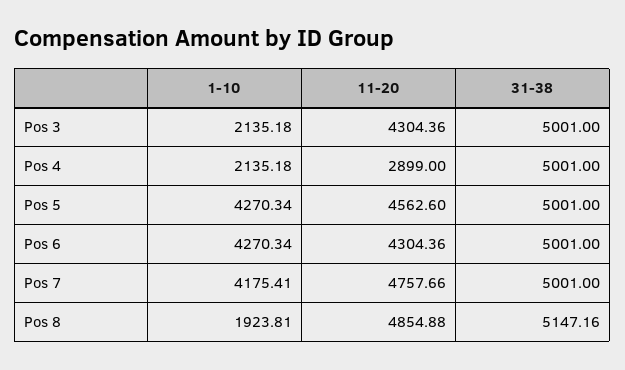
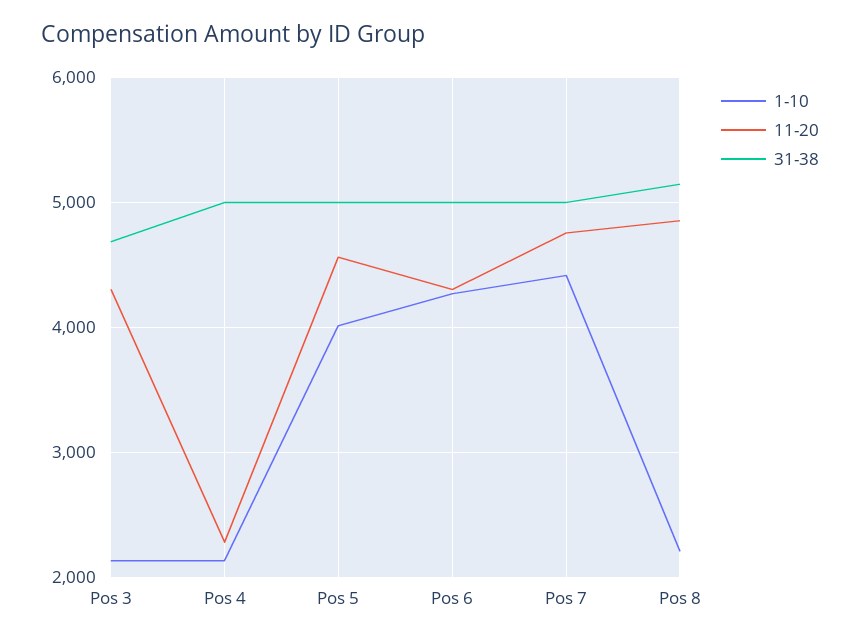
  {
    "1-10": {
      "Pos 3": 2135.18,
      "Pos 4": 2135.18,
-     "Pos 5": 4270.34,
+     "Pos 5": 4000,
      "Pos 6": 4270.34,
-     "Pos 7": 4175.41,
+     "Pos 7": 4400,
-     "Pos 8": 1923.81
+     "Pos 8": 2200
    },
    "11-20": {
      "Pos 3": 4304.36,
-     "Pos 4": 2899,
+     "Pos 4": 2300,
      "Pos 5": 4562.6,
      "Pos 6": 4304.36,
      "Pos 7": 4757.66,
      "Pos 8": 4854.88
    },
    "31-38": {
-     "Pos 3": 5001,
+     "Pos 3": 4700,
      "Pos 4": 5001,
      "Pos 5": 5001,
      "Pos 6": 5001,
      "Pos 7": 5001,
      "Pos 8": 5147.16
    }
  }

